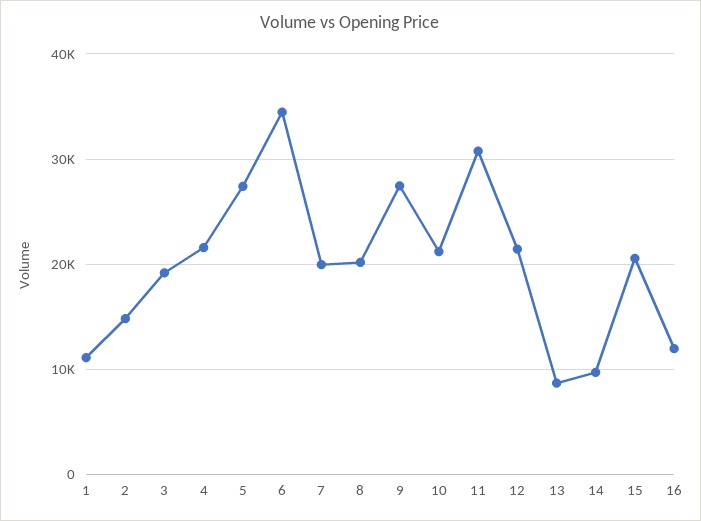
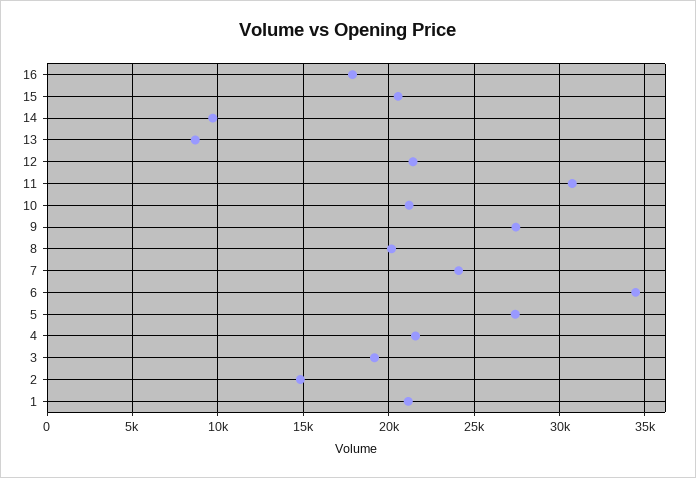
  {
-   "1": 11000,
+   "1": 21000,
    "2": 15000,
    "3": 19000,
    "4": 21500,
    "5": 27500,
    "6": 34500,
-   "7": 20000,
+   "7": 24000,
    "8": 20000,
    "9": 27500,
    "10": 21000,
    "11": 30500,
    "12": 21500,
    "13": 8500,
    "14": 9500,
    "15": 20500,
-   "16": 12000
+   "16": 18000
  }

